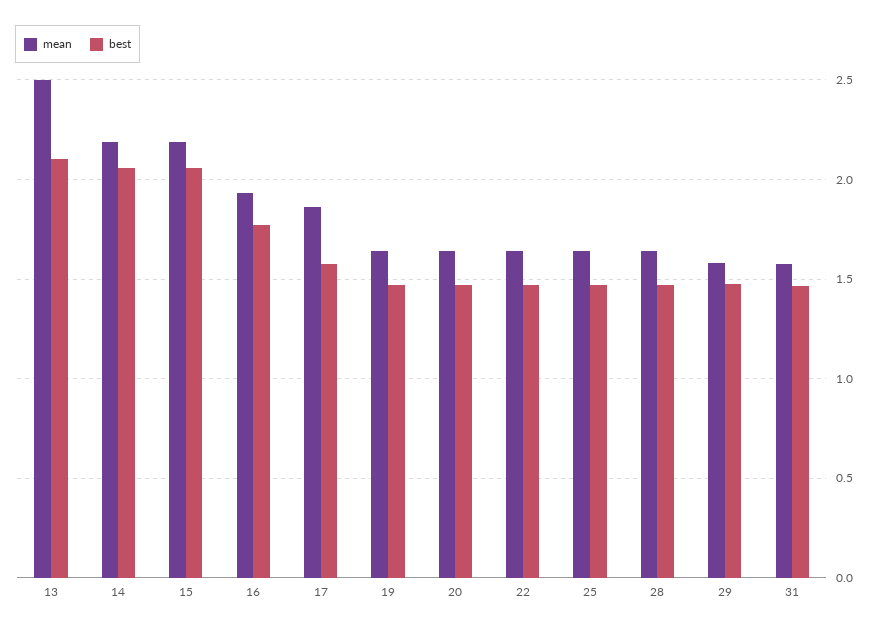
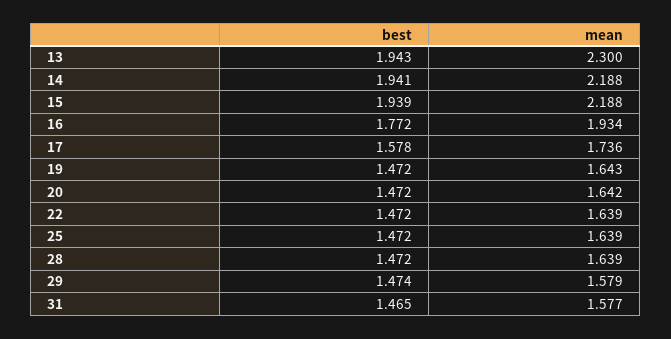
  {
    "mean": {
-     "13": 2.5,
+     "13": 2.3,
      "14": 2.188,
      "15": 2.188,
      "16": 1.934,
-     "17": 1.85,
+     "17": 1.736,
      "19": 1.643,
      "20": 1.642,
      "22": 1.639,
      "25": 1.639,
      "28": 1.639,
      "29": 1.579,
      "31": 1.577
    },
    "best": {
-     "13": 2.1,
+     "13": 1.943,
-     "14": 2.05,
+     "14": 1.941,
-     "15": 2.05,
+     "15": 1.939,
      "16": 1.772,
      "17": 1.578,
      "19": 1.472,
      "20": 1.472,
      "22": 1.472,
      "25": 1.472,
      "28": 1.472,
      "29": 1.474,
      "31": 1.465
    }
  }

